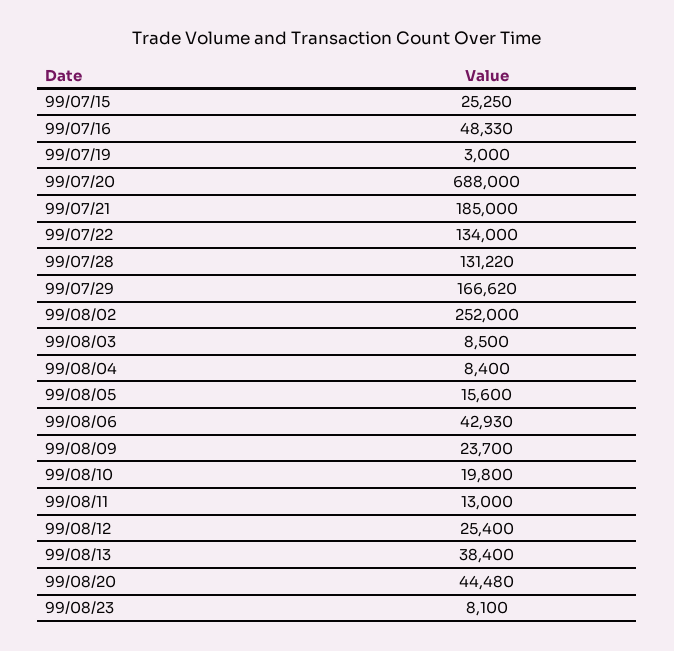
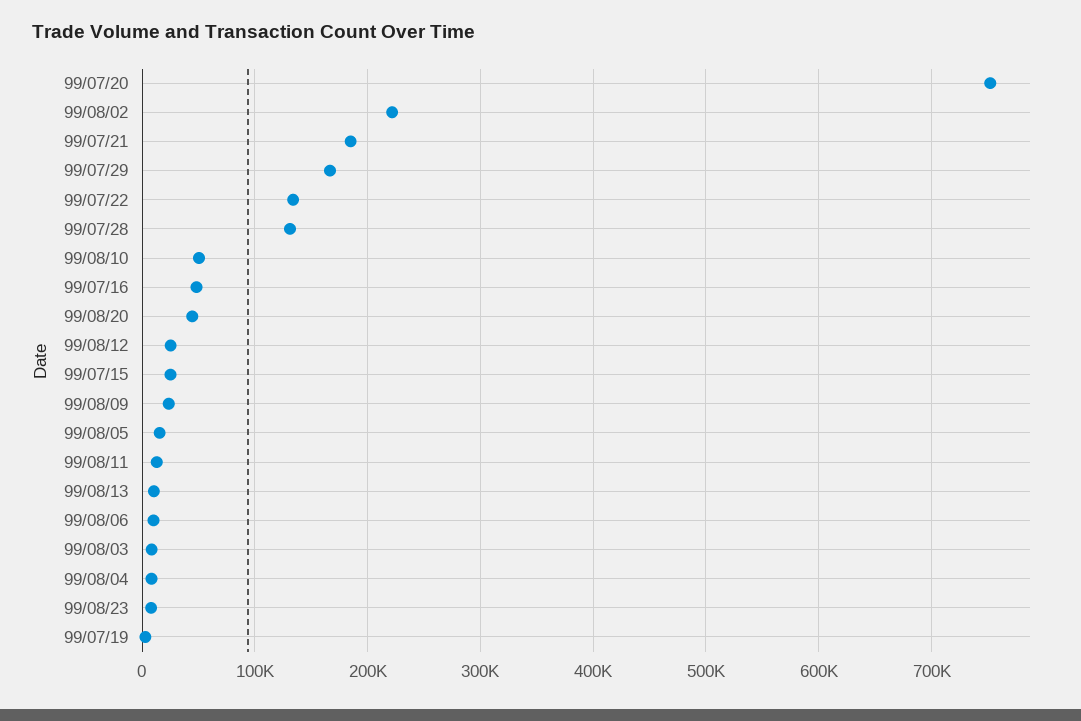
  {
    "99/07/15": 25250,
    "99/07/16": 48330,
    "99/07/19": 3000,
-   "99/07/20": 688000,
+   "99/07/20": 750000,
    "99/07/21": 185000,
    "99/07/22": 134000,
    "99/07/28": 131220,
    "99/07/29": 166620,
-   "99/08/02": 252000,
+   "99/08/02": 220000,
    "99/08/03": 8500,
    "99/08/04": 8400,
    "99/08/05": 15600,
-   "99/08/06": 42930,
+   "99/08/06": 10000,
    "99/08/09": 23700,
-   "99/08/10": 19800,
+   "99/08/10": 50000,
    "99/08/11": 13000,
    "99/08/12": 25400,
-   "99/08/13": 38400,
+   "99/08/13": 10000,
    "99/08/20": 44480,
    "99/08/23": 8100
  }

